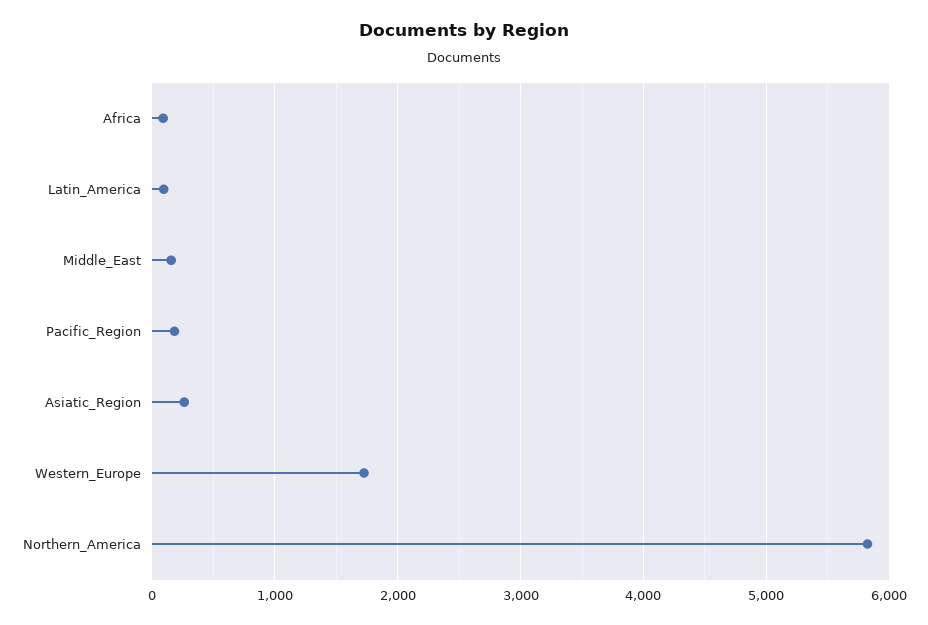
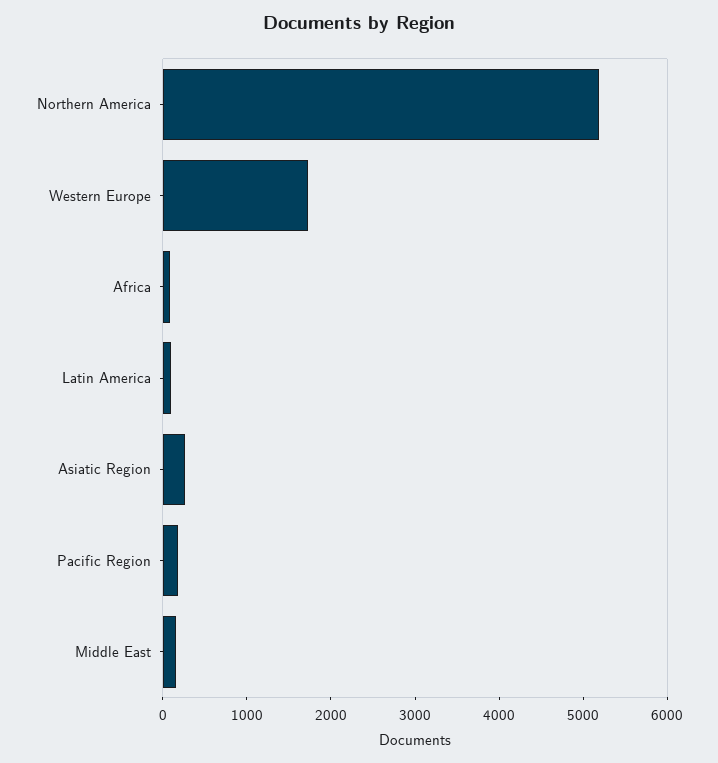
  {
    "Africa": 100,
    "Latin_America": 100,
    "Middle_East": 200,
    "Pacific_Region": 200,
    "Asiatic_Region": 300,
    "Western_Europe": 1700,
-   "Northern_America": 5800
+   "Northern_America": 5200
  }

